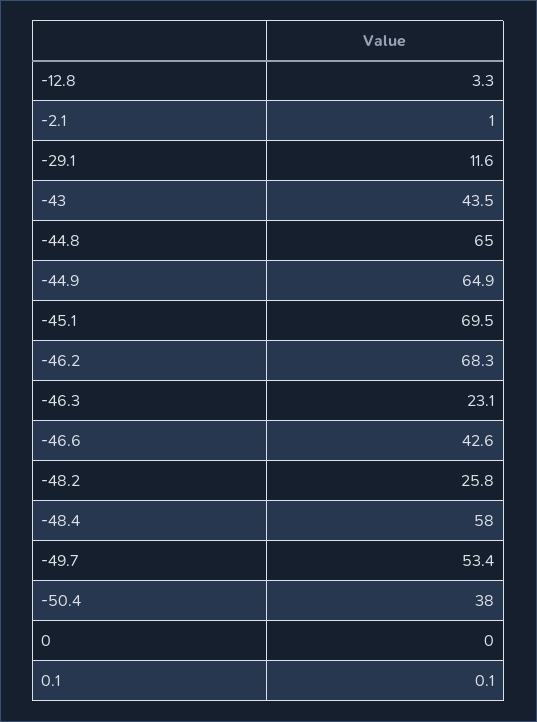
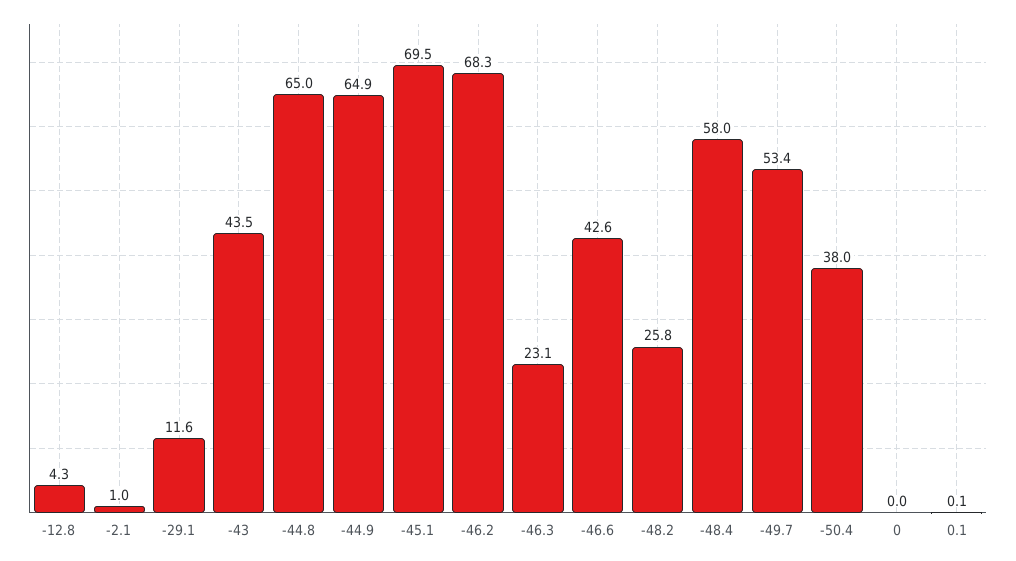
  {
-   "-12.8": 3.3,
+   "-12.8": 4.3,
    "-2.1": 1,
    "-29.1": 11.6,
    "-43": 43.5,
    "-44.8": 65,
    "-44.9": 64.9,
    "-45.1": 69.5,
    "-46.2": 68.3,
    "-46.3": 23.1,
    "-46.6": 42.6,
    "-48.2": 25.8,
    "-48.4": 58,
    "-49.7": 53.4,
    "-50.4": 38,
    "0": 0,
    "0.1": 0.1
  }

